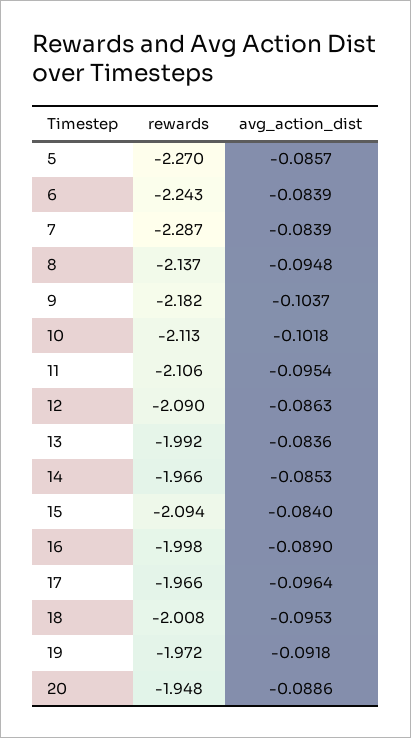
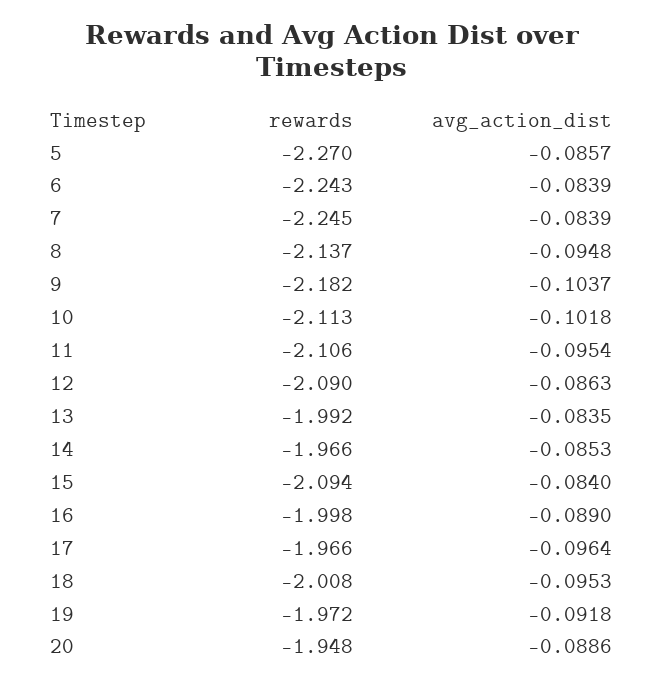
  {
    "rewards": {
      "5": -2.27,
      "6": -2.243,
-     "7": -2.287,
+     "7": -2.245,
      "8": -2.137,
      "9": -2.182,
      "10": -2.113,
      "11": -2.106,
      "12": -2.09,
      "13": -1.992,
      "14": -1.966,
      "15": -2.094,
      "16": -1.998,
      "17": -1.966,
      "18": -2.008,
      "19": -1.972,
      "20": -1.948
    },
    "avg_action_dist": {
      "5": -0.0857,
      "6": -0.0839,
      "7": -0.0839,
      "8": -0.0948,
      "9": -0.1037,
      "10": -0.1018,
      "11": -0.0954,
      "12": -0.0863,
-     "13": -0.0836,
+     "13": -0.0835,
      "14": -0.0853,
      "15": -0.084,
      "16": -0.089,
      "17": -0.0964,
      "18": -0.0953,
      "19": -0.0918,
      "20": -0.0886
    }
  }

